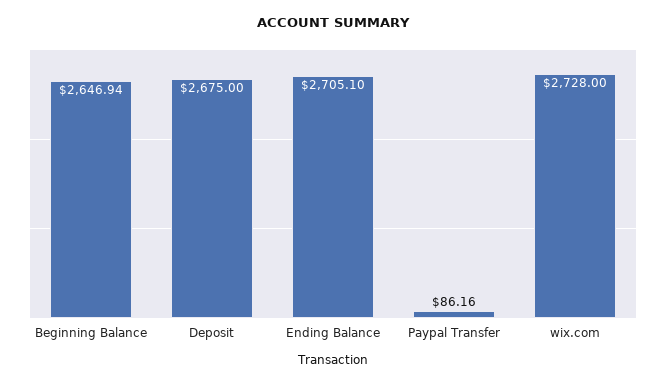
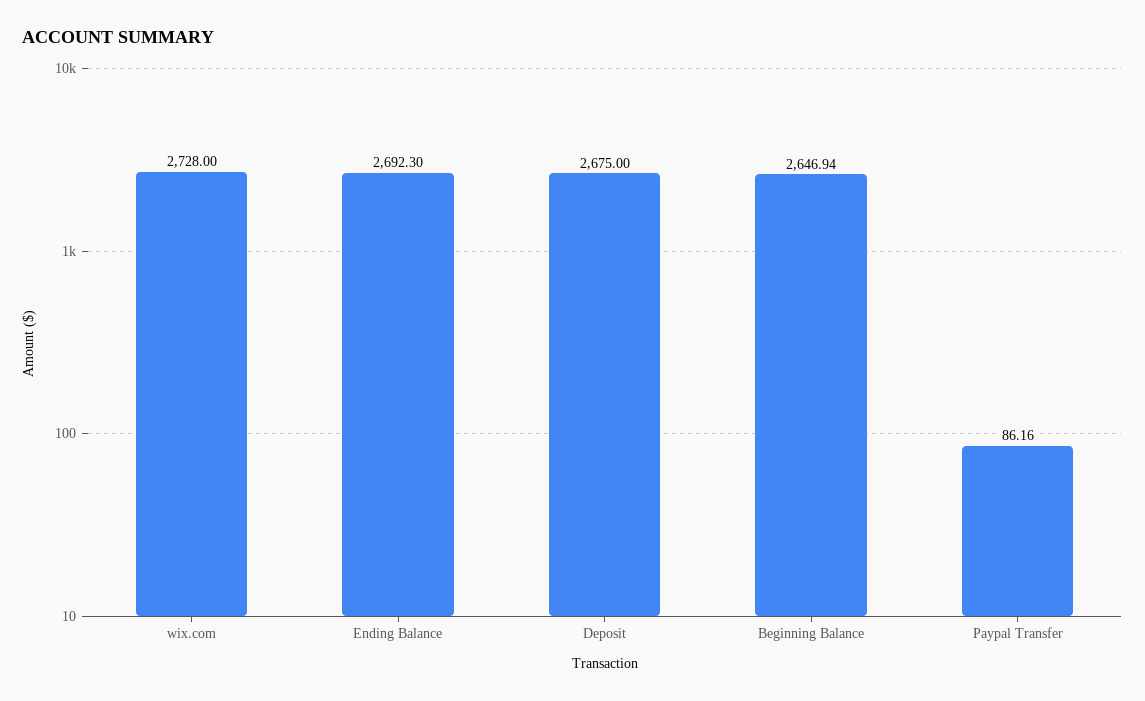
  {
    "Beginning Balance": 2646.94,
    "Deposit": 2675,
-   "Ending Balance": 2705.1,
+   "Ending Balance": 2692.3,
    "Paypal Transfer": 86.16,
    "wix.com": 2728
  }

